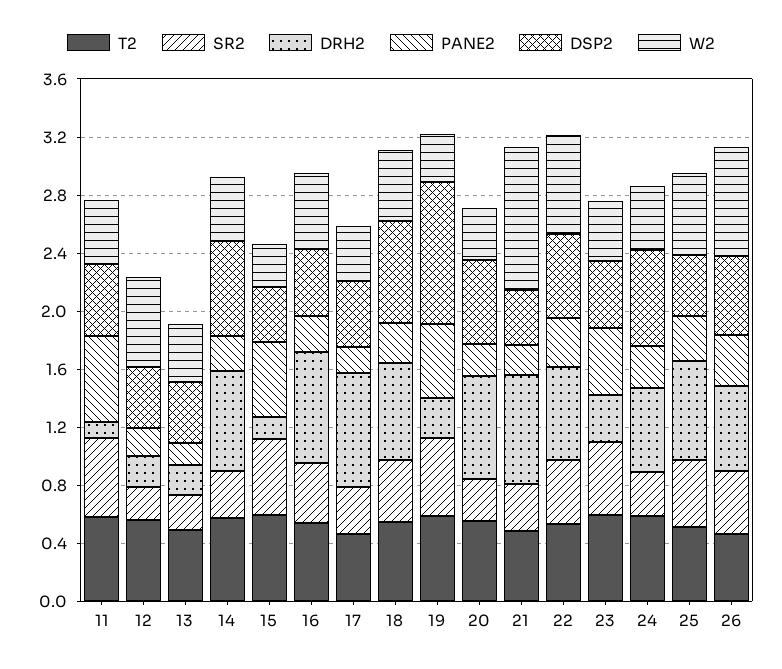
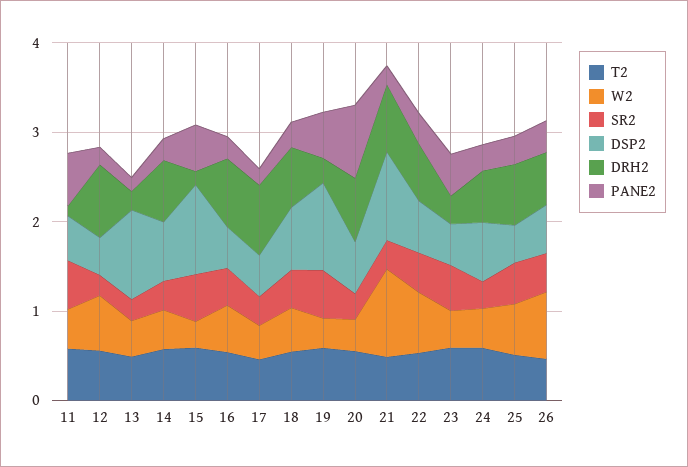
  {
    "T2": {
      "11": 0.6,
      "12": 0.6,
      "13": 0.5,
      "14": 0.6,
      "15": 0.6,
      "16": 0.5,
      "17": 0.5,
      "18": 0.5,
      "19": 0.6,
      "20": 0.6,
      "21": 0.5,
      "22": 0.5,
      "23": 0.6,
      "24": 0.6,
      "25": 0.5,
      "26": 0.5
    },
    "SR2": {
      "11": 0.5,
      "12": 0.2,
      "13": 0.2,
      "14": 0.3,
      "15": 0.5,
      "16": 0.4,
      "17": 0.3,
      "18": 0.4,
      "19": 0.5,
      "20": 0.3,
      "21": 0.3,
      "22": 0.4,
      "23": 0.5,
      "24": 0.3,
      "25": 0.5,
      "26": 0.4
    },
    "DRH2": {
      "11": 0.1,
-     "12": 0.2,
+     "12": 0.8,
      "13": 0.2,
      "14": 0.7,
      "15": 0.2,
      "16": 0.8,
      "17": 0.8,
      "18": 0.7,
      "19": 0.3,
      "20": 0.7,
      "21": 0.8,
      "22": 0.6,
      "23": 0.3,
      "24": 0.6,
      "25": 0.7,
      "26": 0.6
    },
    "PANE2": {
      "11": 0.6,
      "12": 0.2,
      "13": 0.2,
      "14": 0.2,
      "15": 0.5,
      "16": 0.2,
      "17": 0.2,
      "18": 0.3,
      "19": 0.5,
-     "20": 0.2,
+     "20": 0.8,
      "21": 0.2,
      "22": 0.3,
      "23": 0.5,
      "24": 0.3,
      "25": 0.3,
      "26": 0.4
    },
    "DSP2": {
      "11": 0.5,
      "12": 0.4,
-     "13": 0.4,
+     "13": 1,
      "14": 0.7,
-     "15": 0.4,
+     "15": 1,
      "16": 0.5,
      "17": 0.5,
      "18": 0.7,
      "19": 1,
      "20": 0.6,
-     "21": 0.4,
+     "21": 1,
      "22": 0.6,
      "23": 0.5,
      "24": 0.7,
      "25": 0.4,
      "26": 0.5
    },
    "W2": {
      "11": 0.4,
      "12": 0.6,
      "13": 0.4,
      "14": 0.4,
      "15": 0.3,
      "16": 0.5,
      "17": 0.4,
      "18": 0.5,
      "19": 0.3,
      "20": 0.4,
      "21": 1,
      "22": 0.7,
      "23": 0.4,
      "24": 0.4,
      "25": 0.6,
      "26": 0.8
    }
  }

